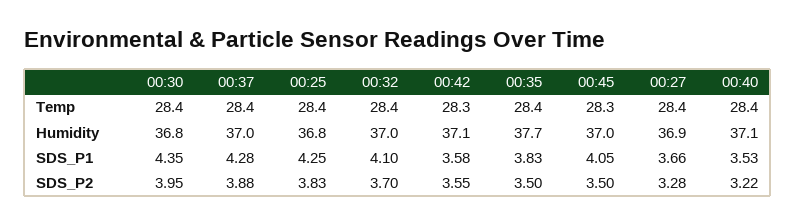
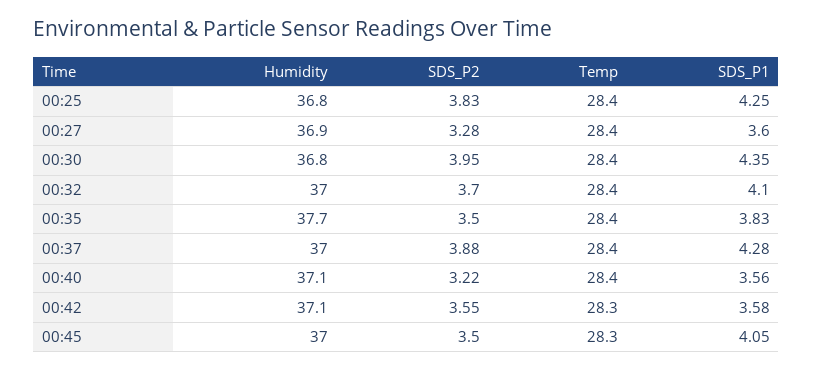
  {
    "00:30": {
      "Temp": 28.4,
      "Humidity": 36.8,
      "SDS_P1": 4.35,
      "SDS_P2": 3.95
    },
    "00:37": {
      "Temp": 28.4,
      "Humidity": 37,
      "SDS_P1": 4.28,
      "SDS_P2": 3.88
    },
    "00:25": {
      "Temp": 28.4,
      "Humidity": 36.8,
      "SDS_P1": 4.25,
      "SDS_P2": 3.83
    },
    "00:32": {
      "Temp": 28.4,
      "Humidity": 37,
      "SDS_P1": 4.1,
      "SDS_P2": 3.7
    },
    "00:42": {
      "Temp": 28.3,
      "Humidity": 37.1,
      "SDS_P1": 3.58,
      "SDS_P2": 3.55
    },
    "00:35": {
      "Temp": 28.4,
      "Humidity": 37.7,
      "SDS_P1": 3.83,
      "SDS_P2": 3.5
    },
    "00:45": {
      "Temp": 28.3,
      "Humidity": 37,
      "SDS_P1": 4.05,
      "SDS_P2": 3.5
    },
    "00:27": {
      "Temp": 28.4,
      "Humidity": 36.9,
-     "SDS_P1": 3.66,
+     "SDS_P1": 3.6,
      "SDS_P2": 3.28
    },
    "00:40": {
      "Temp": 28.4,
      "Humidity": 37.1,
-     "SDS_P1": 3.53,
+     "SDS_P1": 3.56,
      "SDS_P2": 3.22
    }
  }

